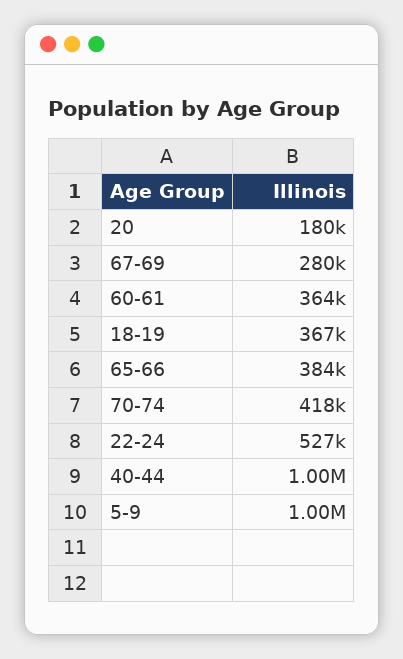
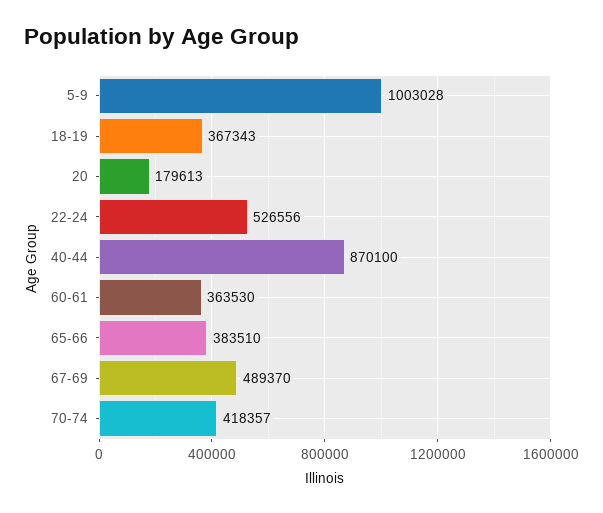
  {
    "20": 179613,
-   "67-69": 280000,
+   "67-69": 489370,
    "60-61": 363530,
    "18-19": 367343,
    "65-66": 383510,
    "70-74": 418357,
    "22-24": 526556,
-   "40-44": 1000000,
+   "40-44": 870100,
    "5-9": 1003028
  }

